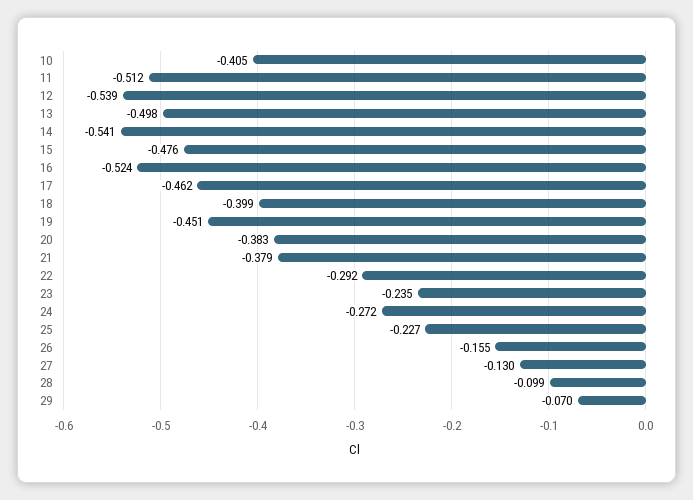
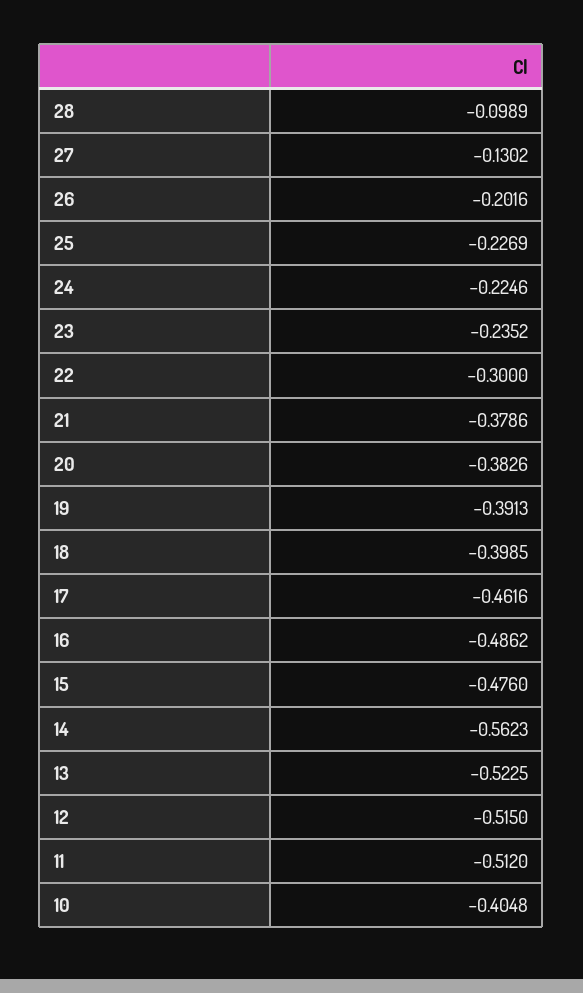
  {
    "10": -0.4048,
    "11": -0.512,
-   "12": -0.539,
+   "12": -0.515,
-   "13": -0.498,
+   "13": -0.5225,
-   "14": -0.541,
+   "14": -0.5623,
    "15": -0.476,
-   "16": -0.524,
+   "16": -0.4862,
    "17": -0.4616,
    "18": -0.3985,
-   "19": -0.451,
+   "19": -0.3913,
    "20": -0.3826,
    "21": -0.3786,
-   "22": -0.292,
+   "22": -0.3,
    "23": -0.2352,
-   "24": -0.272,
+   "24": -0.2246,
    "25": -0.2269,
-   "26": -0.155,
+   "26": -0.2016,
    "27": -0.1302,
-   "28": -0.0989,
+   "28": -0.0989
-   "29": -0.07
  }

